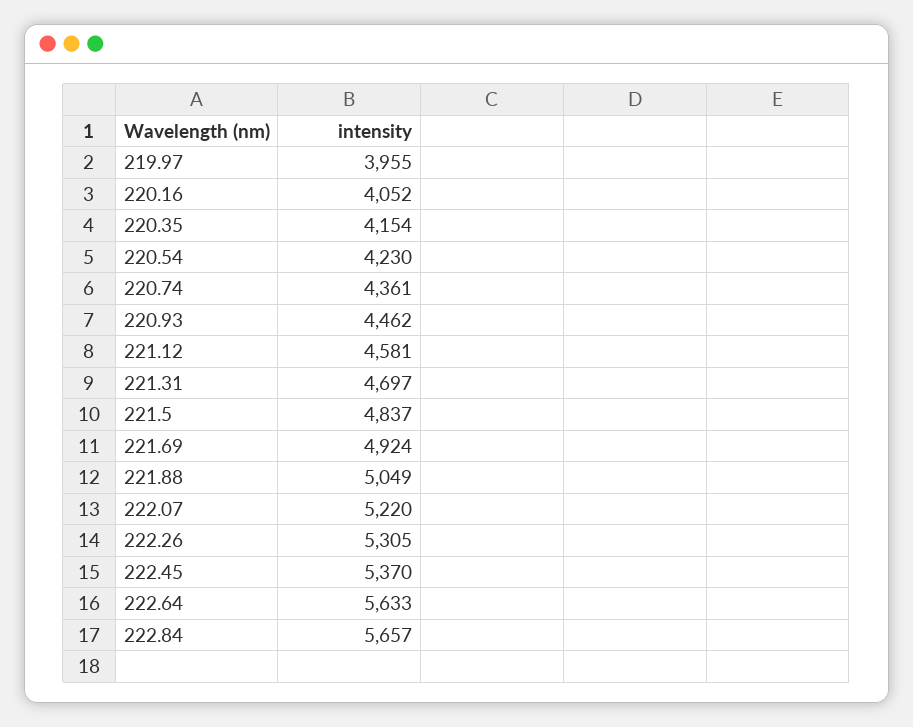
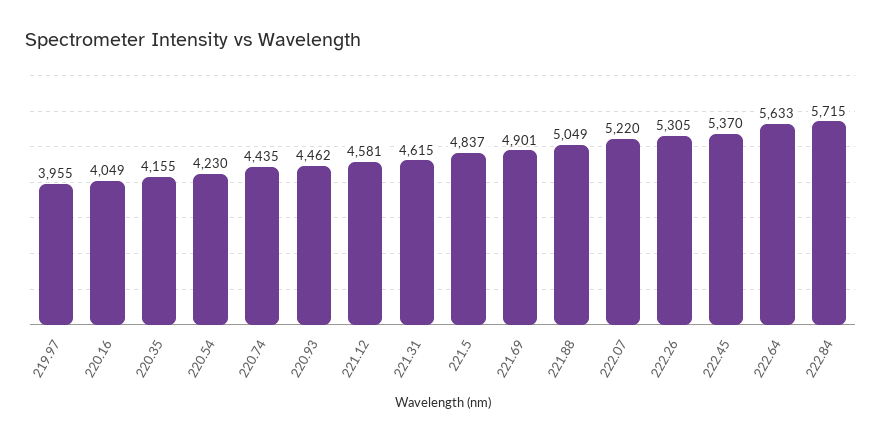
  {
    "219.97": 3955,
-   "220.16": 4052,
+   "220.16": 4049,
-   "220.35": 4154,
+   "220.35": 4155,
    "220.54": 4230,
-   "220.74": 4361,
+   "220.74": 4435,
    "220.93": 4462,
    "221.12": 4581,
-   "221.31": 4697,
+   "221.31": 4615,
    "221.5": 4837,
-   "221.69": 4924,
+   "221.69": 4901,
    "221.88": 5049,
    "222.07": 5220,
    "222.26": 5305,
    "222.45": 5370,
    "222.64": 5633,
-   "222.84": 5657
+   "222.84": 5715
  }

